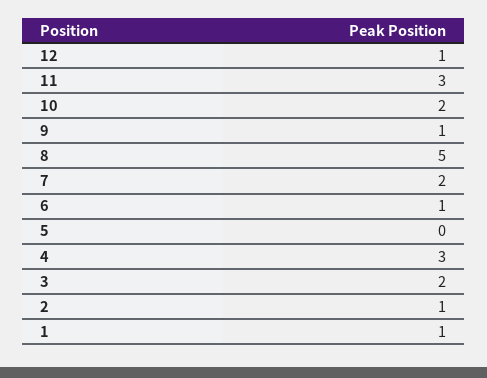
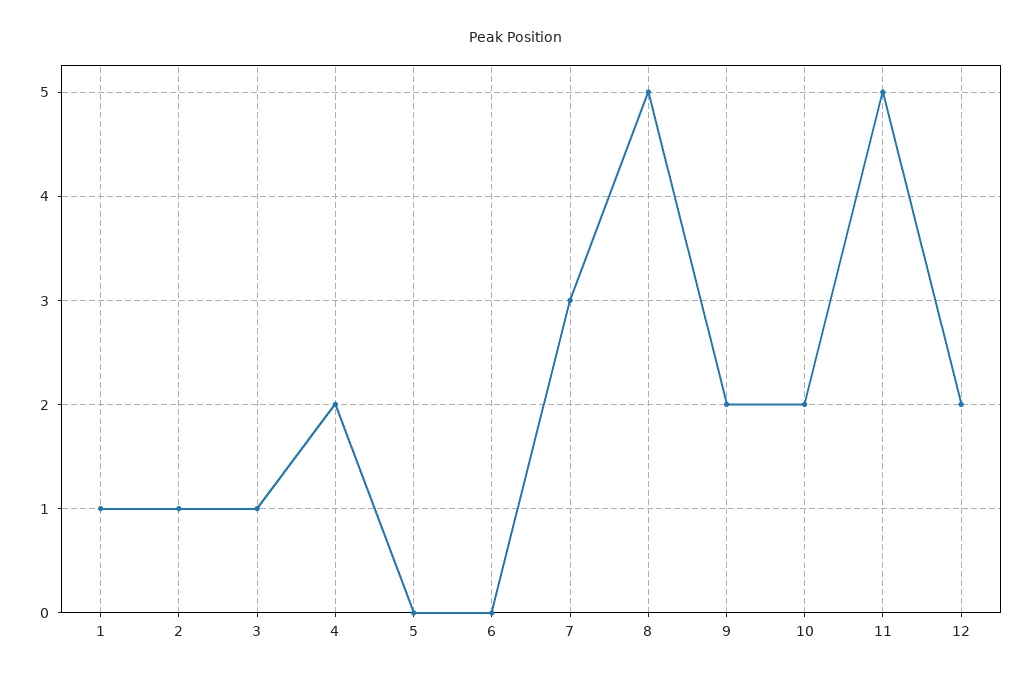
  {
-   "12": 1,
+   "12": 2,
-   "11": 3,
+   "11": 5,
    "10": 2,
-   "9": 1,
+   "9": 2,
    "8": 5,
-   "7": 2,
+   "7": 3,
-   "6": 1,
+   "6": 0,
    "5": 0,
-   "4": 3,
+   "4": 2,
-   "3": 2,
+   "3": 1,
    "2": 1,
    "1": 1
  }

